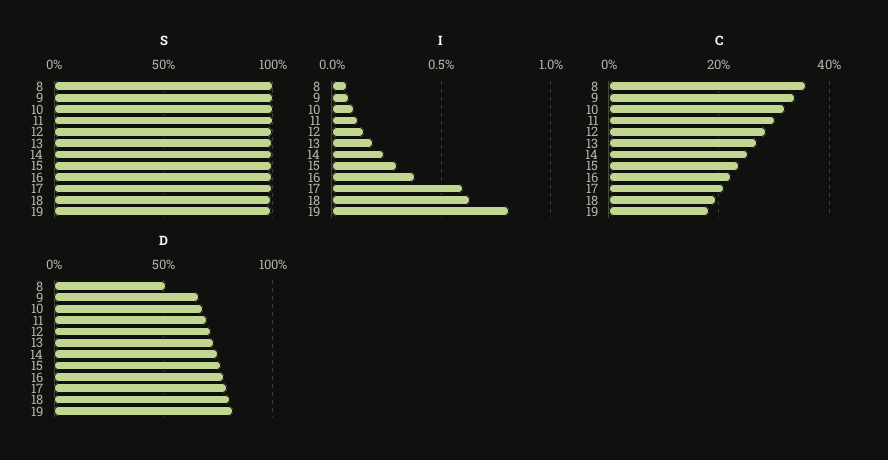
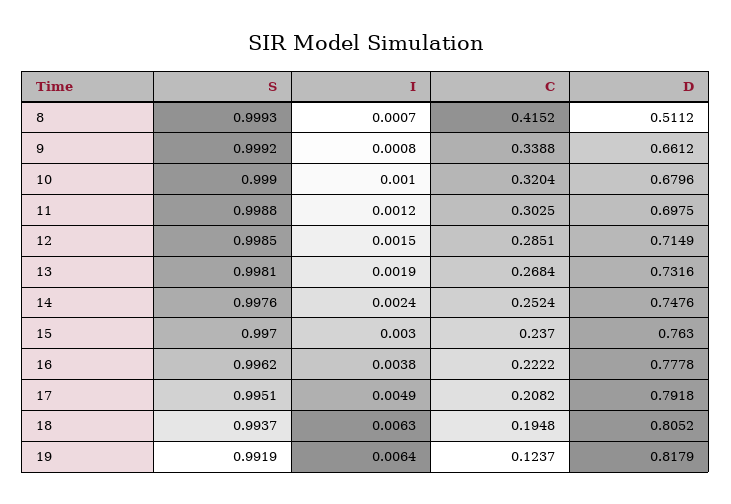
  {
    "S": {
      "8": 0.9993,
      "9": 0.9992,
      "10": 0.999,
      "11": 0.9988,
      "12": 0.9985,
      "13": 0.9981,
      "14": 0.9976,
      "15": 0.997,
      "16": 0.9962,
      "17": 0.9951,
      "18": 0.9937,
      "19": 0.9919
    },
    "I": {
      "8": 0.0007,
      "9": 0.0008,
      "10": 0.001,
      "11": 0.0012,
      "12": 0.0015,
      "13": 0.0019,
      "14": 0.0024,
      "15": 0.003,
      "16": 0.0038,
-     "17": 0.006,
+     "17": 0.0049,
      "18": 0.0063,
-     "19": 0.008
+     "19": 0.0064
    },
    "C": {
-     "8": 0.36,
+     "8": 0.4152,
      "9": 0.3388,
      "10": 0.3204,
      "11": 0.3025,
      "12": 0.2851,
      "13": 0.2684,
      "14": 0.2524,
      "15": 0.237,
      "16": 0.2222,
      "17": 0.2082,
      "18": 0.1948,
-     "19": 0.18
+     "19": 0.1237
    },
    "D": {
      "8": 0.5112,
      "9": 0.6612,
      "10": 0.6796,
      "11": 0.6975,
      "12": 0.7149,
      "13": 0.7316,
      "14": 0.7476,
      "15": 0.763,
      "16": 0.7778,
      "17": 0.7918,
      "18": 0.8052,
      "19": 0.8179
    }
  }

